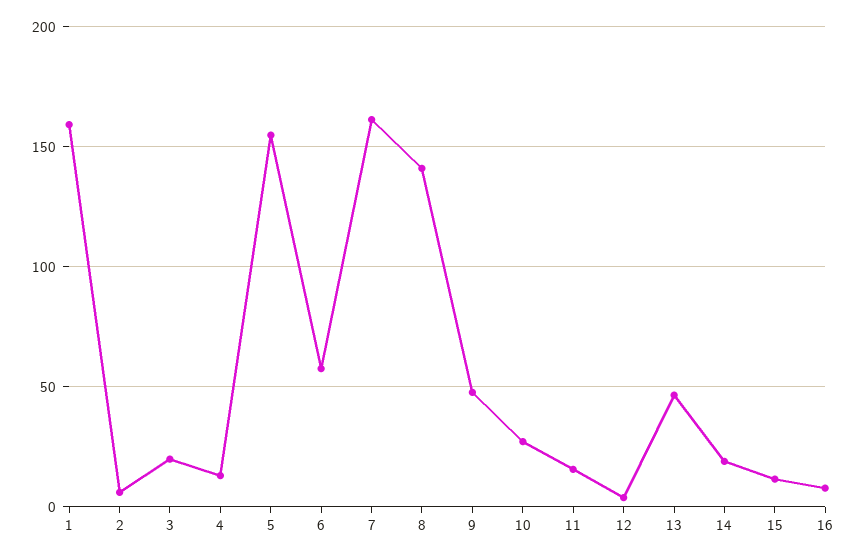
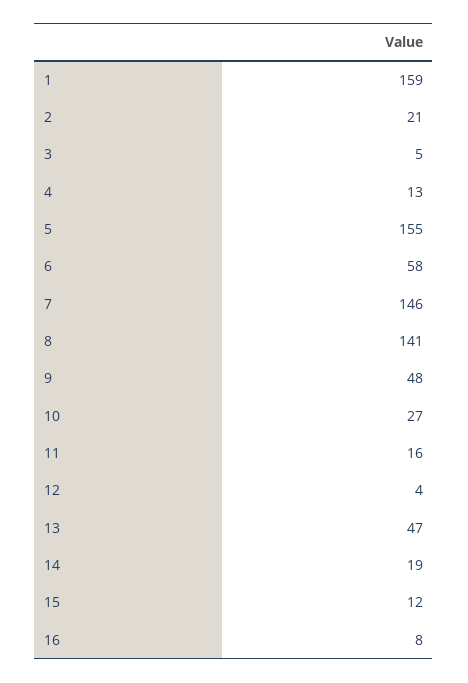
  {
    "1": 159,
-   "2": 5,
+   "2": 21,
-   "3": 20,
+   "3": 5,
    "4": 13,
    "5": 155,
    "6": 58,
-   "7": 160,
+   "7": 146,
    "8": 141,
    "9": 48,
    "10": 27,
    "11": 16,
    "12": 4,
    "13": 47,
    "14": 19,
    "15": 12,
    "16": 8
  }

